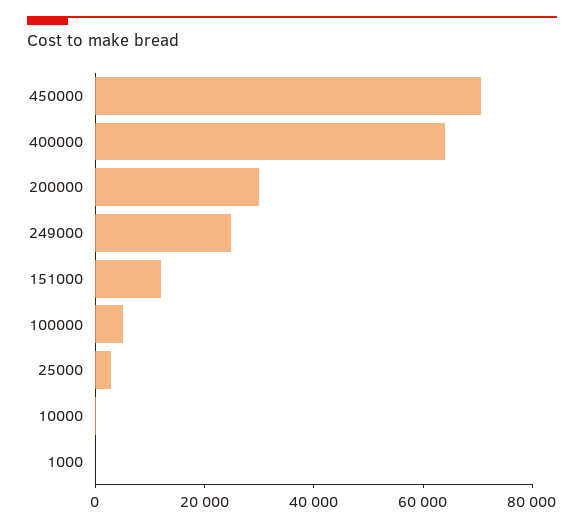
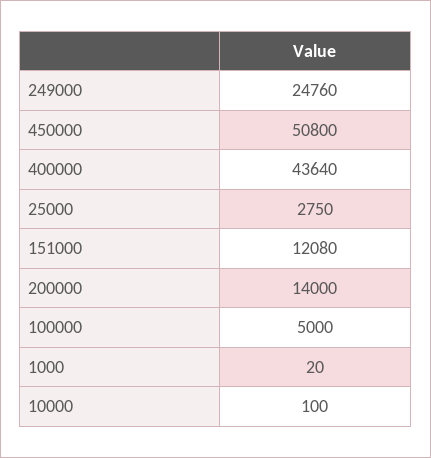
  {
-   "450000": 70000,
+   "450000": 50800,
-   "400000": 65000,
+   "400000": 43640,
-   "200000": 30000,
+   "200000": 14000,
    "249000": 24760,
    "151000": 12080,
    "100000": 5000,
    "25000": 2750,
    "10000": 100,
    "1000": 20
  }

